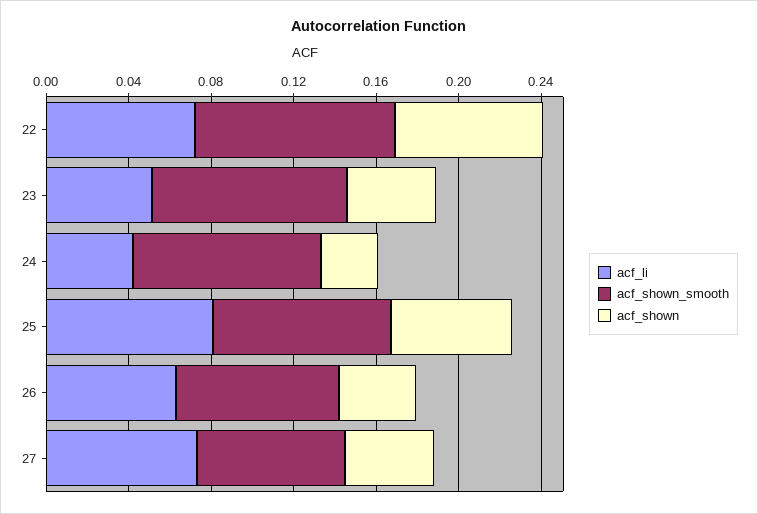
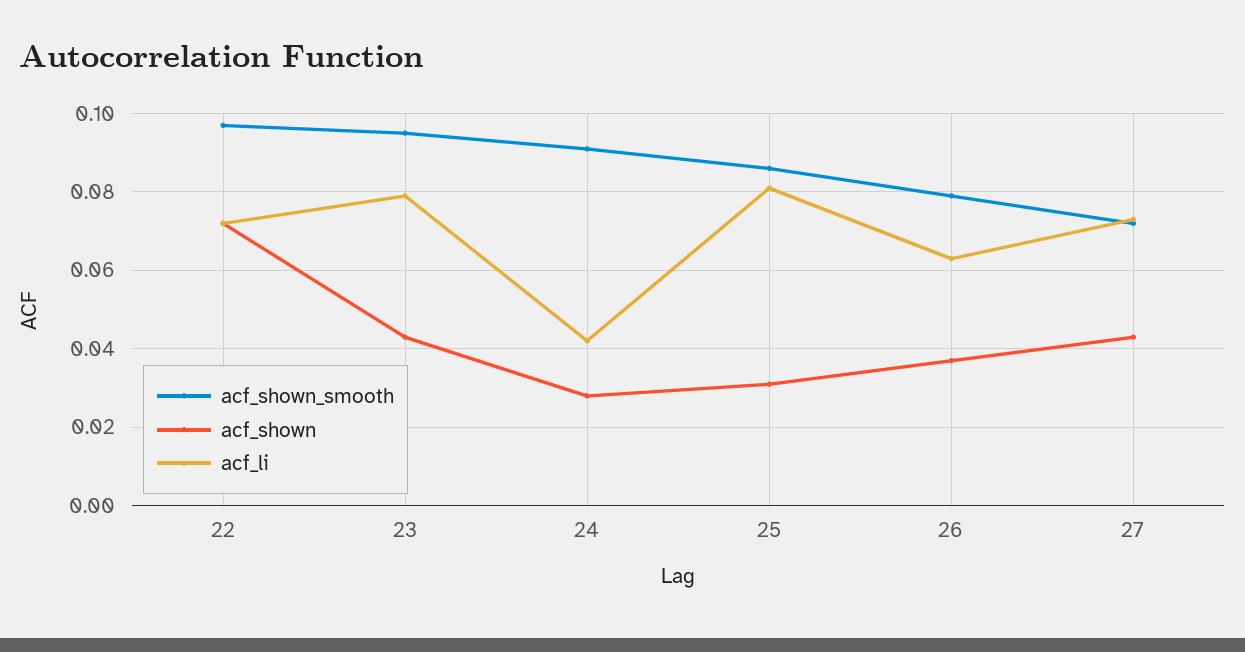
  {
    "acf_li": {
      "22": 0.07,
-     "23": 0.05,
+     "23": 0.08,
      "24": 0.04,
      "25": 0.08,
      "26": 0.065,
      "27": 0.075
    },
    "acf_shown_smooth": {
      "22": 0.095,
      "23": 0.095,
      "24": 0.09,
      "25": 0.085,
      "26": 0.08,
      "27": 0.07
    },
    "acf_shown": {
      "22": 0.07,
      "23": 0.045,
      "24": 0.03,
-     "25": 0.06,
+     "25": 0.03,
      "26": 0.035,
      "27": 0.045
    }
  }

